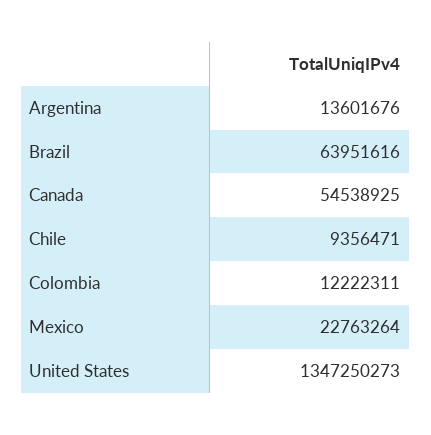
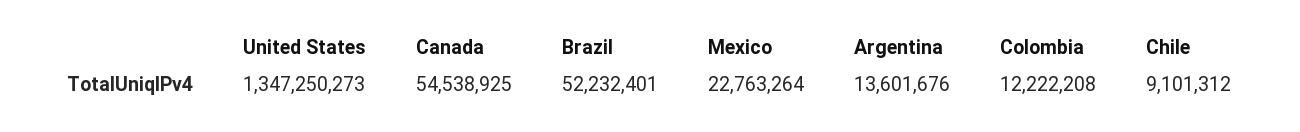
  {
    "Argentina": 13601676,
-   "Brazil": 63951616,
+   "Brazil": 52232401,
    "Canada": 54538925,
-   "Chile": 9356471,
+   "Chile": 9101312,
-   "Colombia": 12222311,
+   "Colombia": 12222208,
    "Mexico": 22763264,
    "United States": 1347250273
  }

